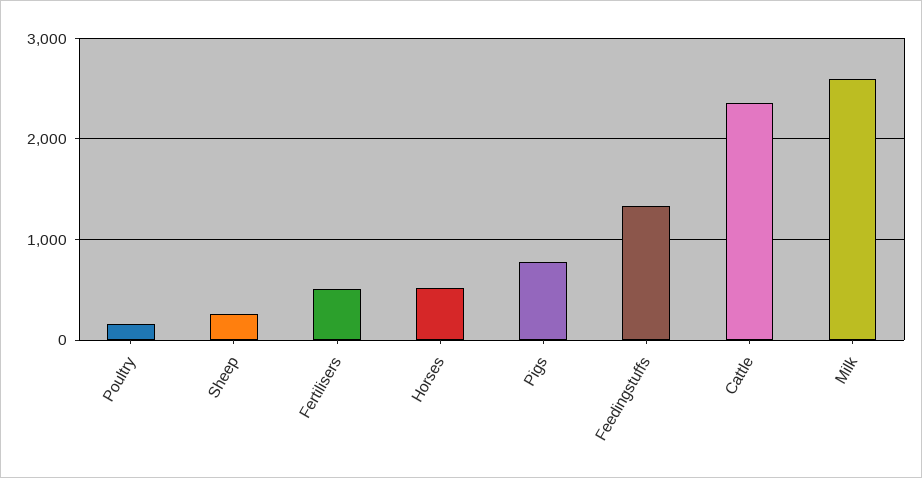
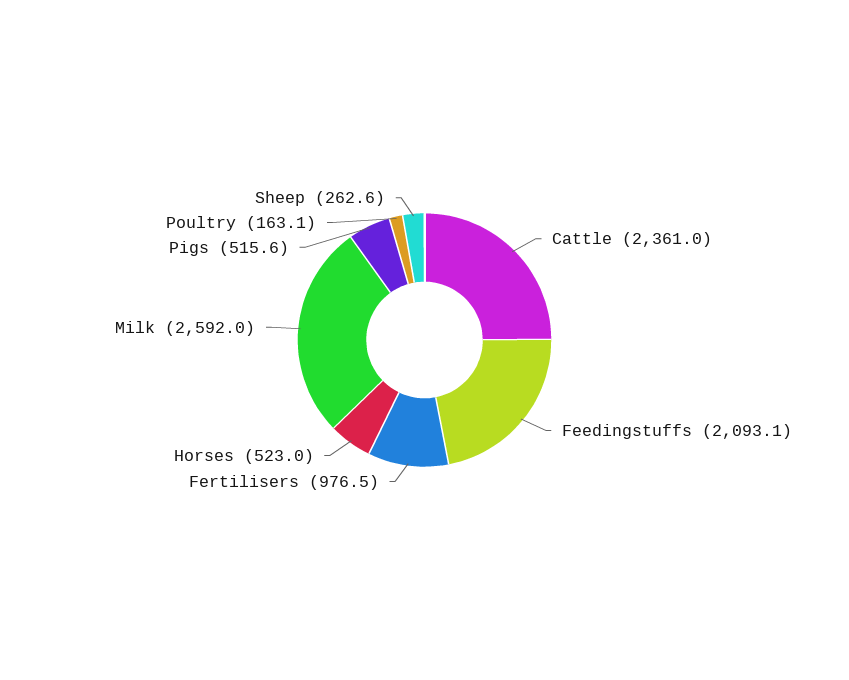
  {
    "Poultry": 163.1,
    "Sheep": 262.6,
-   "Fertilisers": 500,
+   "Fertilisers": 976.5,
    "Horses": 523,
-   "Pigs": 800,
+   "Pigs": 515.6,
-   "Feedingstuffs": 1300,
+   "Feedingstuffs": 2093.1,
    "Cattle": 2361,
    "Milk": 2592
  }

